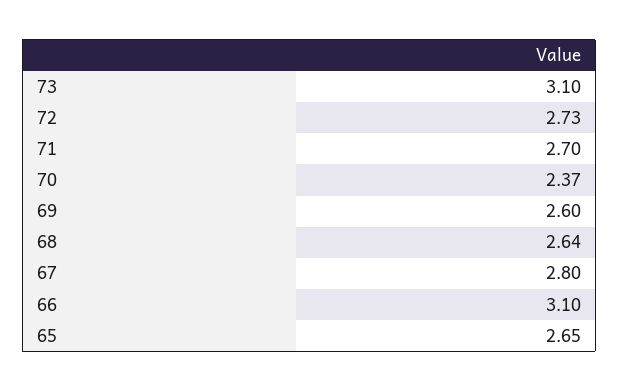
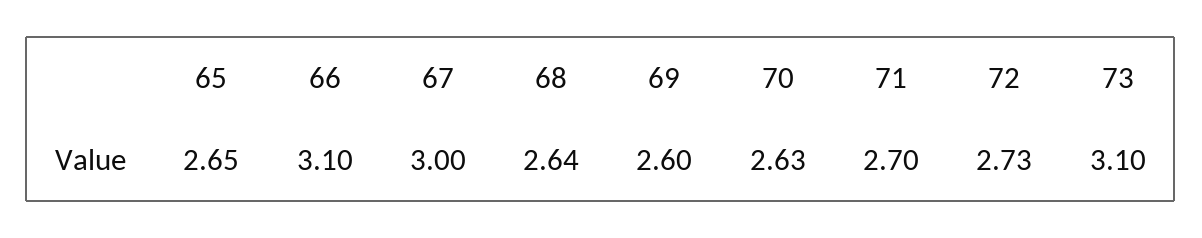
  {
    "73": 3.1,
    "72": 2.73,
    "71": 2.7,
-   "70": 2.37,
+   "70": 2.63,
    "69": 2.6,
    "68": 2.64,
-   "67": 2.8,
+   "67": 3,
    "66": 3.1,
    "65": 2.65
  }

